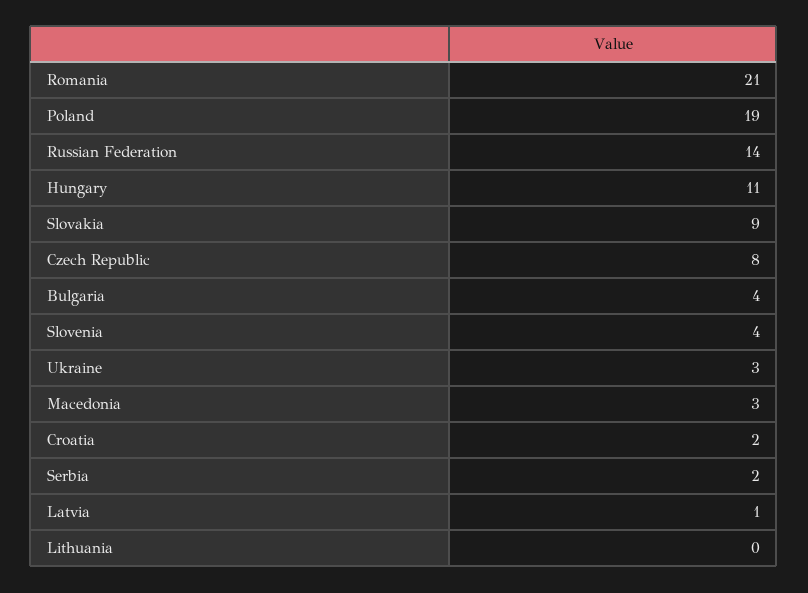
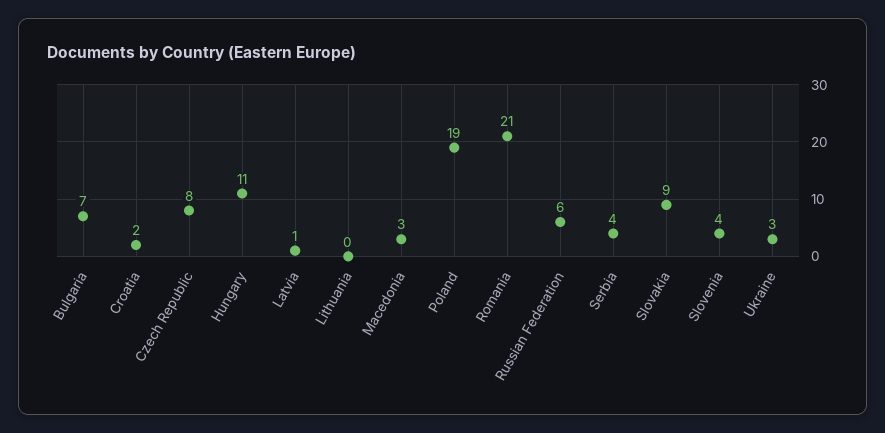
  {
    "Romania": 21,
    "Poland": 19,
-   "Russian Federation": 14,
+   "Russian Federation": 6,
    "Hungary": 11,
    "Slovakia": 9,
    "Czech Republic": 8,
-   "Bulgaria": 4,
+   "Bulgaria": 7,
    "Slovenia": 4,
    "Ukraine": 3,
    "Macedonia": 3,
    "Croatia": 2,
-   "Serbia": 2,
+   "Serbia": 4,
    "Latvia": 1,
    "Lithuania": 0
  }

